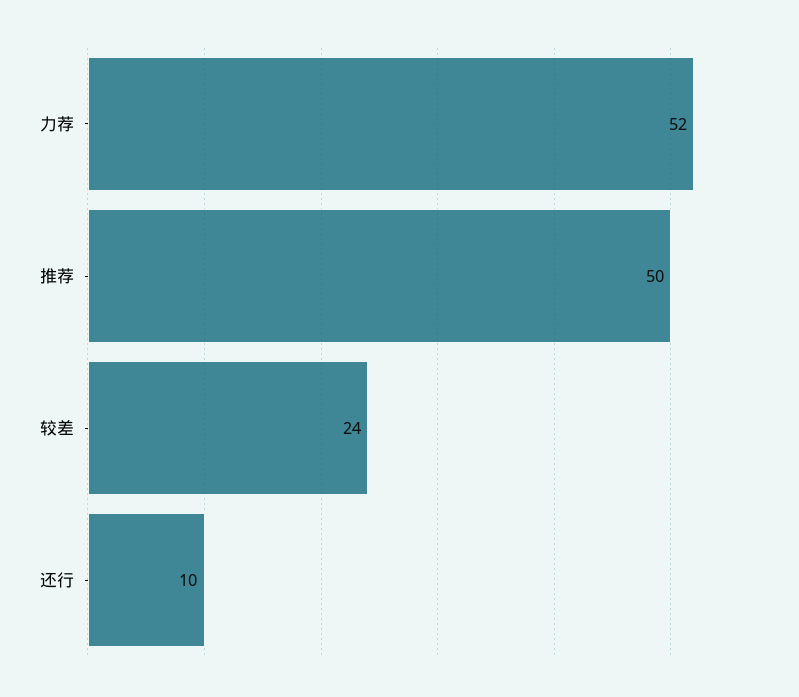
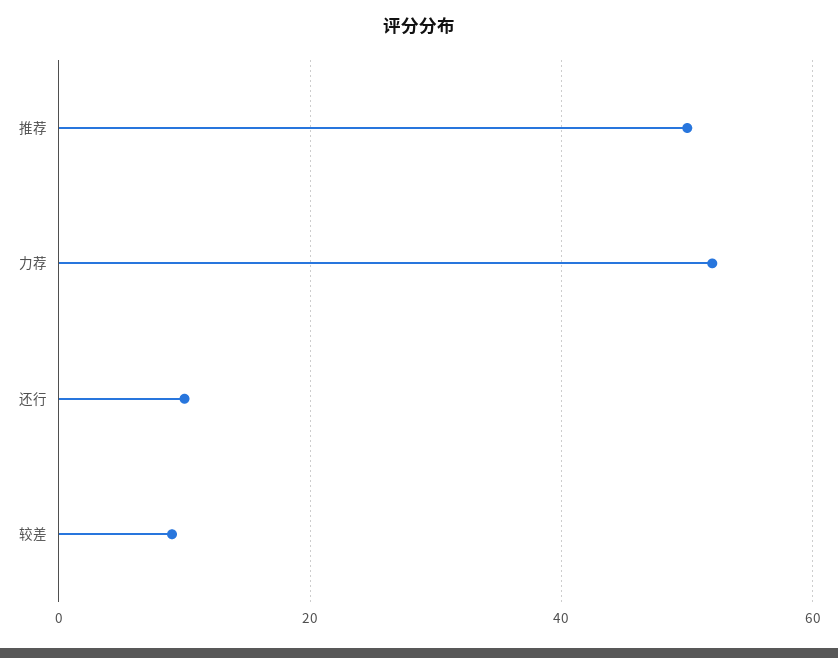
  {
    "力荐": 52,
    "推荐": 50,
-   "较差": 24,
+   "较差": 10,
    "还行": 10
  }

